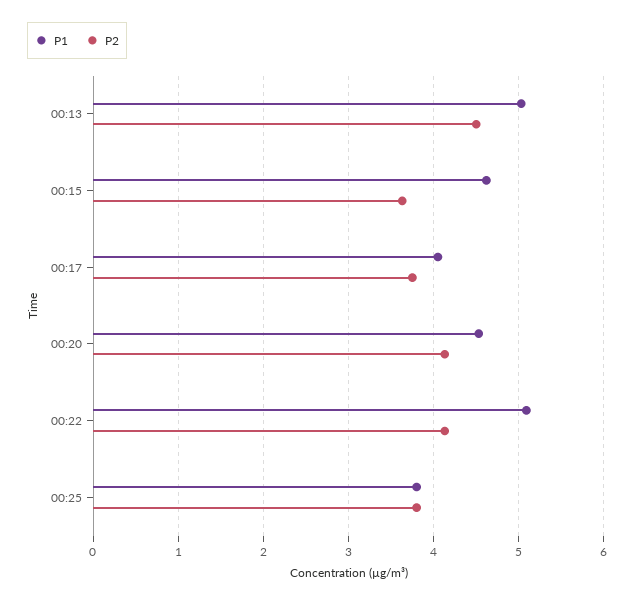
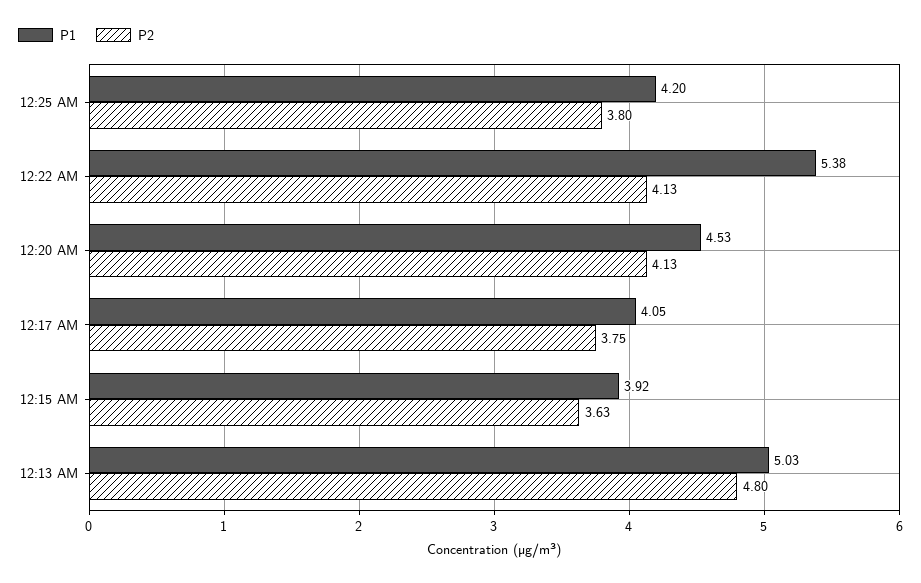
  {
    "P1": {
      "00:13": 5.03,
-     "00:15": 4.6,
+     "00:15": 3.92,
      "00:17": 4.05,
      "00:20": 4.53,
-     "00:22": 5.1,
+     "00:22": 5.38,
-     "00:25": 3.8
+     "00:25": 4.2
    },
    "P2": {
-     "00:13": 4.5,
+     "00:13": 4.8,
      "00:15": 3.63,
      "00:17": 3.75,
      "00:20": 4.13,
      "00:22": 4.13,
      "00:25": 3.8
    }
  }

